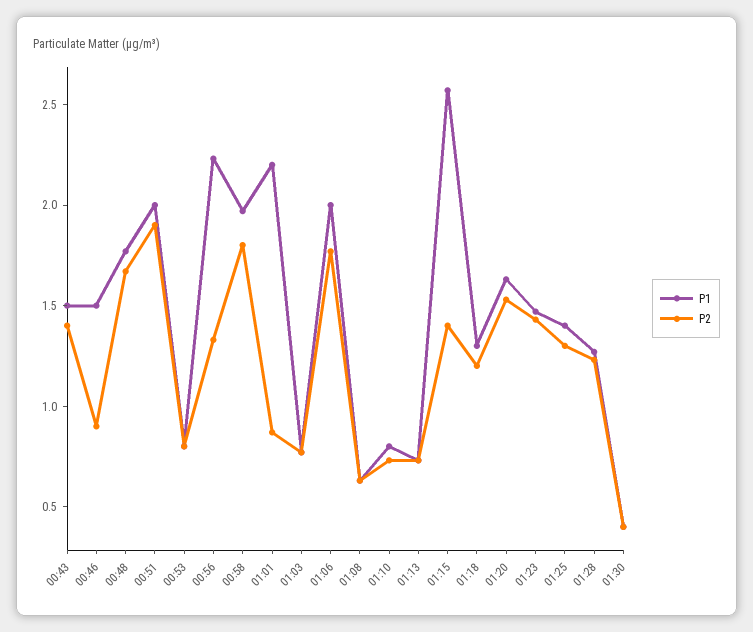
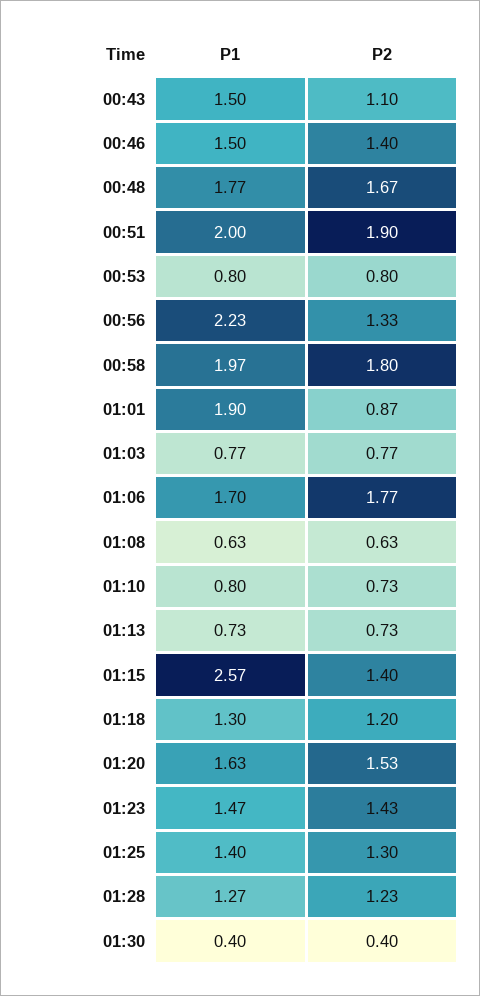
  {
    "P1": {
      "00:43": 1.5,
      "00:46": 1.5,
      "00:48": 1.77,
      "00:51": 2,
      "00:53": 0.8,
      "00:56": 2.23,
      "00:58": 1.97,
-     "01:01": 2.2,
+     "01:01": 1.9,
      "01:03": 0.77,
-     "01:06": 2,
+     "01:06": 1.7,
      "01:08": 0.63,
      "01:10": 0.8,
      "01:13": 0.73,
      "01:15": 2.57,
      "01:18": 1.3,
      "01:20": 1.63,
      "01:23": 1.47,
      "01:25": 1.4,
      "01:28": 1.27,
      "01:30": 0.4
    },
    "P2": {
-     "00:43": 1.4,
+     "00:43": 1.1,
-     "00:46": 0.9,
+     "00:46": 1.4,
      "00:48": 1.67,
      "00:51": 1.9,
      "00:53": 0.8,
      "00:56": 1.33,
      "00:58": 1.8,
      "01:01": 0.87,
      "01:03": 0.77,
      "01:06": 1.77,
      "01:08": 0.63,
      "01:10": 0.73,
      "01:13": 0.73,
      "01:15": 1.4,
      "01:18": 1.2,
      "01:20": 1.53,
      "01:23": 1.43,
      "01:25": 1.3,
      "01:28": 1.23,
      "01:30": 0.4
    }
  }

